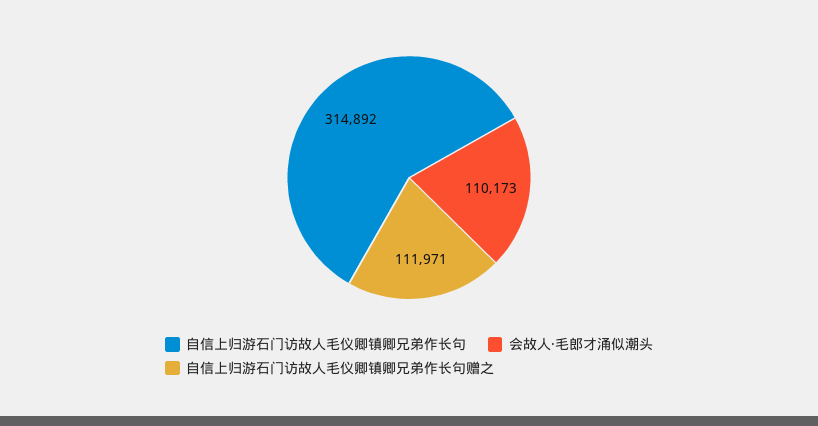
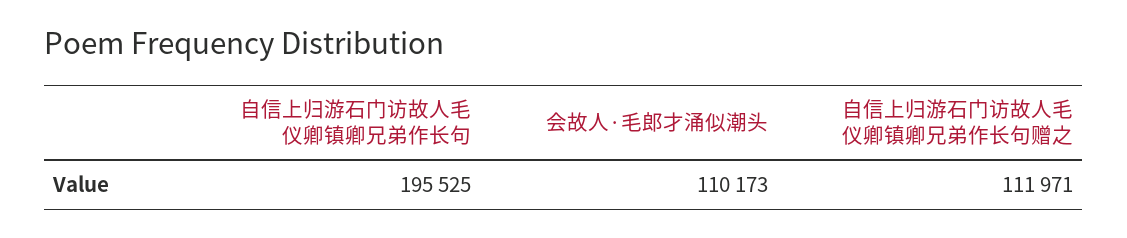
  {
-   "自信上归游石门访故人毛仪卿镇卿兄弟作长句": 314892,
+   "自信上归游石门访故人毛仪卿镇卿兄弟作长句": 195525,
    "会故人·毛郎才涌似潮头": 110173,
    "自信上归游石门访故人毛仪卿镇卿兄弟作长句赠之": 111971
  }

